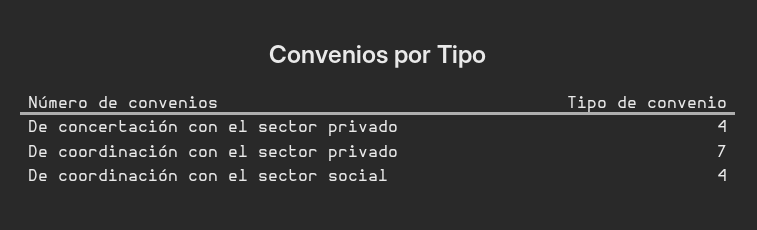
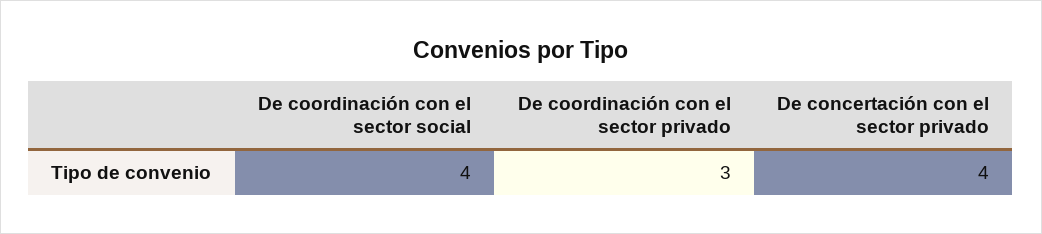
  {
    "De concertación con el sector privado": 4,
-   "De coordinación con el sector privado": 7,
+   "De coordinación con el sector privado": 3,
    "De coordinación con el sector social": 4
  }

